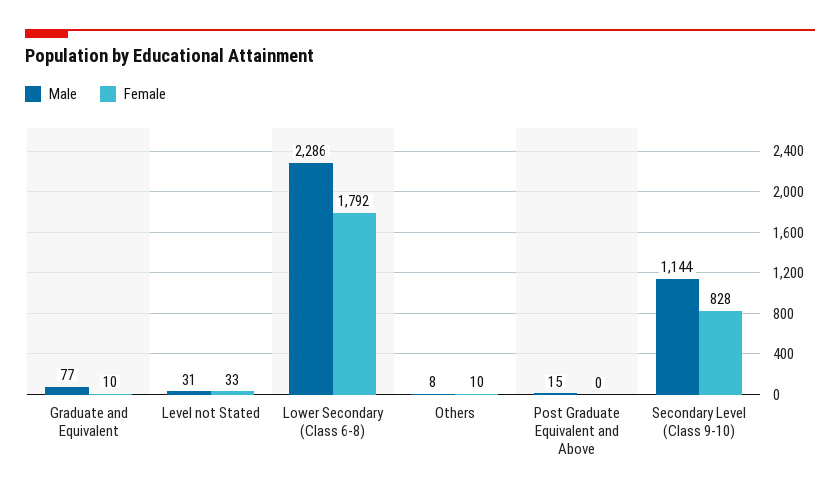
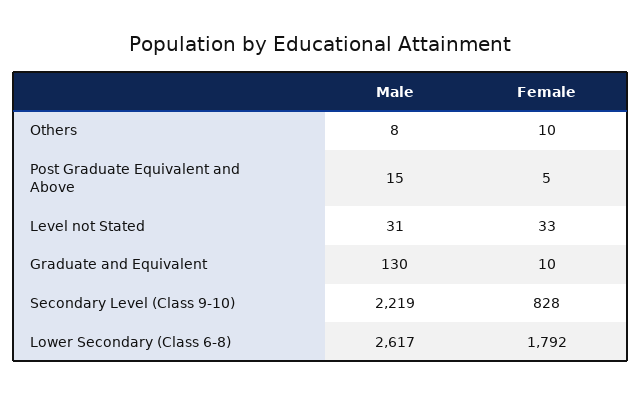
  {
    "Male": {
-     "Graduate and Equivalent": 77,
+     "Graduate and Equivalent": 130,
      "Level not Stated": 31,
-     "Lower Secondary (Class 6-8)": 2286,
+     "Lower Secondary (Class 6-8)": 2617,
      "Others": 8,
      "Post Graduate Equivalent and Above": 15,
-     "Secondary Level (Class 9-10)": 1144
+     "Secondary Level (Class 9-10)": 2219
    },
    "Female": {
      "Graduate and Equivalent": 10,
      "Level not Stated": 33,
      "Lower Secondary (Class 6-8)": 1792,
      "Others": 10,
-     "Post Graduate Equivalent and Above": 0,
+     "Post Graduate Equivalent and Above": 5,
      "Secondary Level (Class 9-10)": 828
    }
  }

